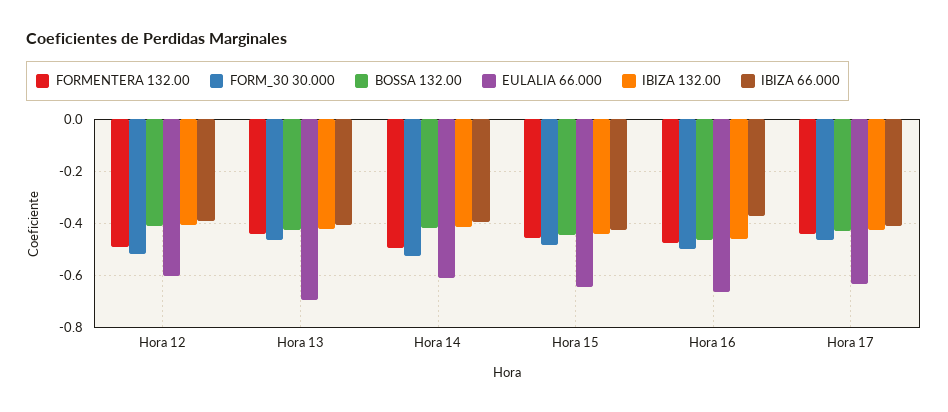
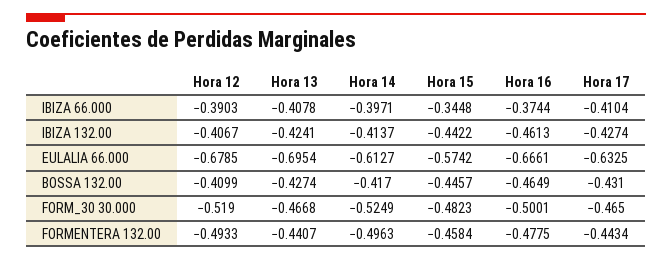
  {
    "FORMENTERA 132.00": {
      "Hora 12": -0.4933,
      "Hora 13": -0.4407,
      "Hora 14": -0.4963,
      "Hora 15": -0.4584,
      "Hora 16": -0.4775,
      "Hora 17": -0.4434
    },
    "FORM_30 30.000": {
      "Hora 12": -0.519,
      "Hora 13": -0.4668,
      "Hora 14": -0.5249,
      "Hora 15": -0.4823,
      "Hora 16": -0.5001,
      "Hora 17": -0.465
    },
    "BOSSA 132.00": {
      "Hora 12": -0.4099,
      "Hora 13": -0.4274,
      "Hora 14": -0.417,
      "Hora 15": -0.4457,
      "Hora 16": -0.4649,
      "Hora 17": -0.431
    },
    "EULALIA 66.000": {
-     "Hora 12": -0.6,
+     "Hora 12": -0.6785,
      "Hora 13": -0.6954,
      "Hora 14": -0.6127,
-     "Hora 15": -0.65,
+     "Hora 15": -0.5742,
      "Hora 16": -0.6661,
      "Hora 17": -0.6325
    },
    "IBIZA 132.00": {
      "Hora 12": -0.4067,
      "Hora 13": -0.4241,
      "Hora 14": -0.4137,
      "Hora 15": -0.4422,
      "Hora 16": -0.4613,
      "Hora 17": -0.4274
    },
    "IBIZA 66.000": {
      "Hora 12": -0.3903,
      "Hora 13": -0.4078,
      "Hora 14": -0.3971,
-     "Hora 15": -0.425,
+     "Hora 15": -0.3448,
      "Hora 16": -0.3744,
      "Hora 17": -0.4104
    }
  }

